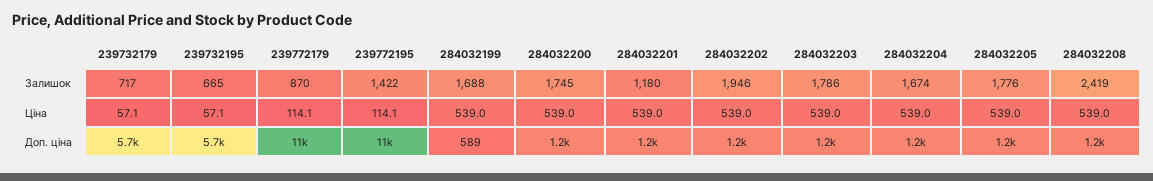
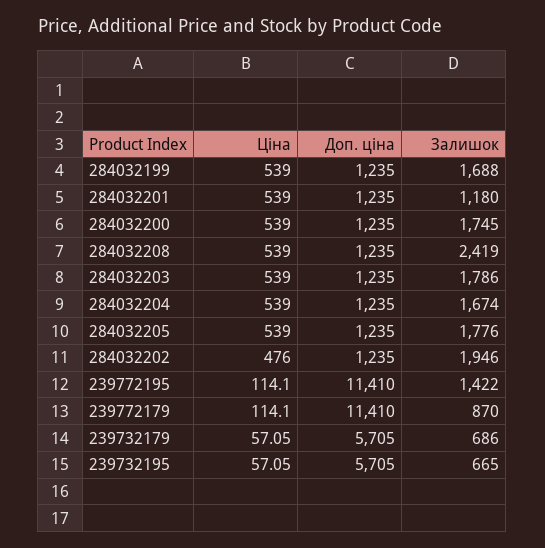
  {
    "239732179": {
-     "Залишок": 717,
+     "Залишок": 686,
      "Ціна": 57.05,
      "Доп. ціна": 5705
    },
    "239732195": {
      "Залишок": 665,
      "Ціна": 57.05,
      "Доп. ціна": 5705
    },
    "239772179": {
      "Залишок": 870,
      "Ціна": 114.1,
      "Доп. ціна": 11410
    },
    "239772195": {
      "Залишок": 1422,
      "Ціна": 114.1,
      "Доп. ціна": 11410
    },
    "284032199": {
      "Залишок": 1688,
      "Ціна": 539,
-     "Доп. ціна": 589
+     "Доп. ціна": 1235
    },
    "284032200": {
      "Залишок": 1745,
      "Ціна": 539,
      "Доп. ціна": 1235
    },
    "284032201": {
      "Залишок": 1180,
      "Ціна": 539,
      "Доп. ціна": 1235
    },
    "284032202": {
      "Залишок": 1946,
-     "Ціна": 539,
+     "Ціна": 476,
      "Доп. ціна": 1235
    },
    "284032203": {
      "Залишок": 1786,
      "Ціна": 539,
      "Доп. ціна": 1235
    },
    "284032204": {
      "Залишок": 1674,
      "Ціна": 539,
      "Доп. ціна": 1235
    },
    "284032205": {
      "Залишок": 1776,
      "Ціна": 539,
      "Доп. ціна": 1235
    },
    "284032208": {
      "Залишок": 2419,
      "Ціна": 539,
      "Доп. ціна": 1235
    }
  }

